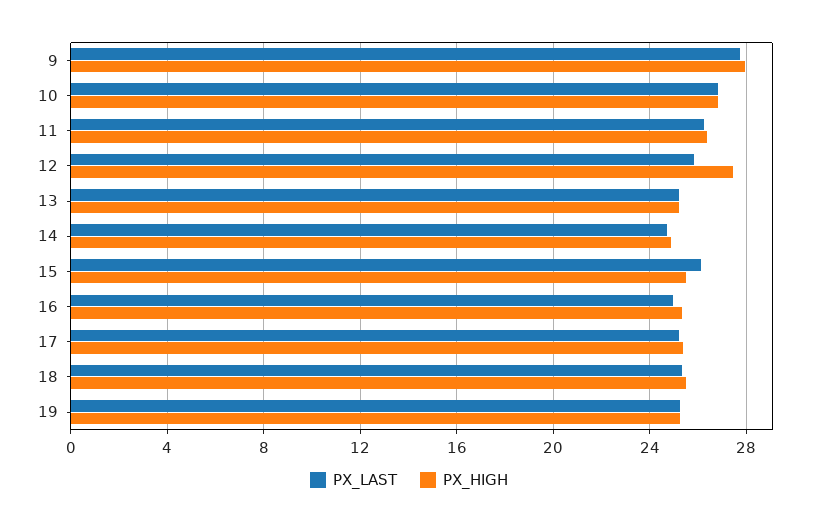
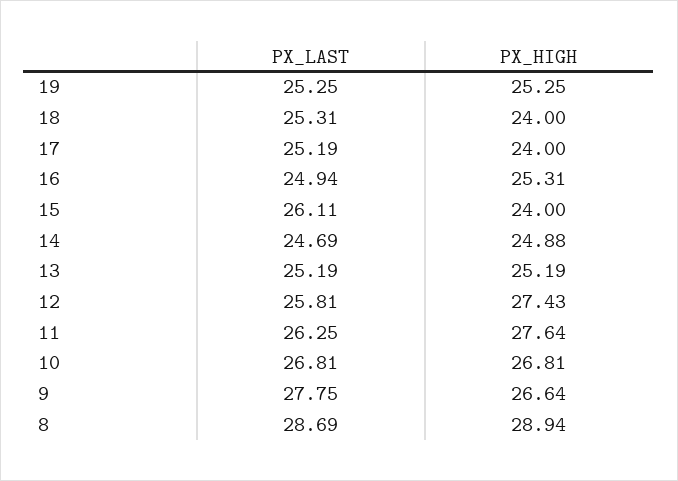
  {
    "PX_LAST": {
      "9": 27.75,
      "10": 26.81,
      "11": 26.25,
      "12": 25.81,
      "13": 25.19,
      "14": 24.69,
      "15": 26.11,
      "16": 24.94,
      "17": 25.19,
      "18": 25.31,
-     "19": 25.25
+     "19": 25.25,
+     "8": 28.69
    },
    "PX_HIGH": {
-     "9": 28,
+     "9": 26.64,
      "10": 26.81,
-     "11": 26.5,
+     "11": 27.64,
      "12": 27.43,
      "13": 25.19,
      "14": 24.88,
-     "15": 25.5,
+     "15": 24,
      "16": 25.31,
-     "17": 25.5,
+     "17": 24,
-     "18": 25.5,
+     "18": 24,
-     "19": 25.25
+     "19": 25.25,
+     "8": 28.94
    }
  }

